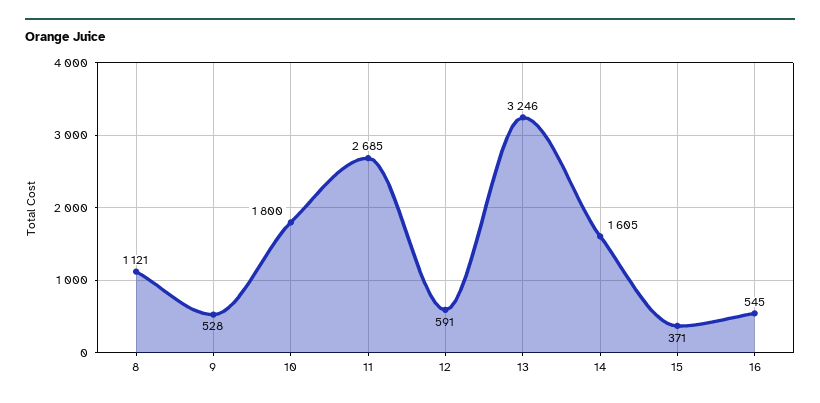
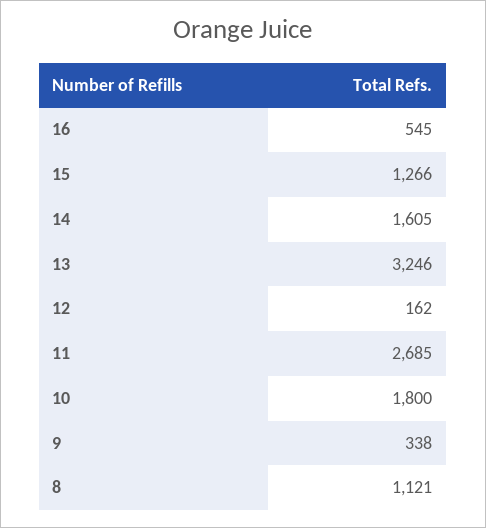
  {
    "8": 1121,
-   "9": 528,
+   "9": 338,
    "10": 1800,
    "11": 2685,
-   "12": 591,
+   "12": 162,
    "13": 3246,
    "14": 1605,
-   "15": 371,
+   "15": 1266,
    "16": 545
  }

